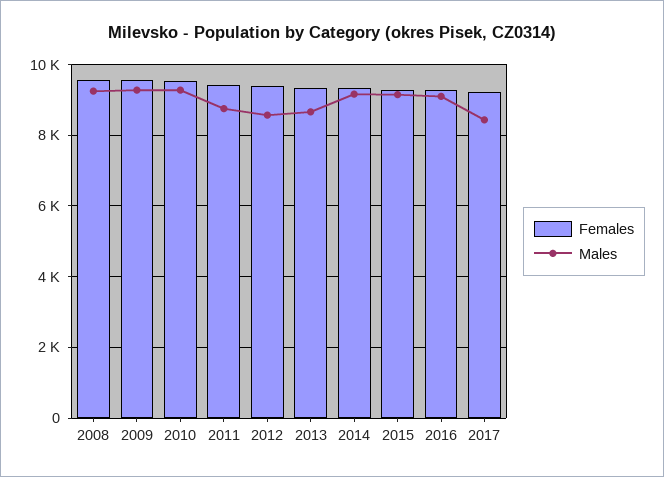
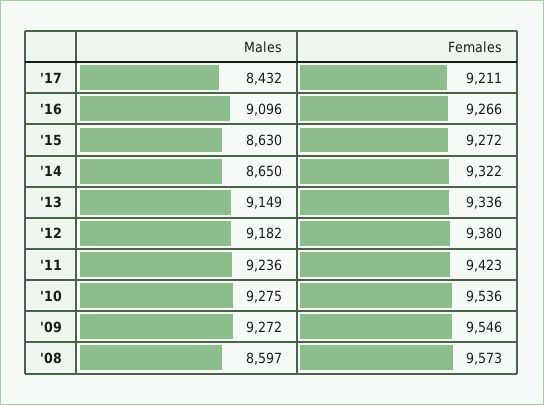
  {
    "Females": {
      "2008": 9573,
      "2009": 9546,
      "2010": 9536,
      "2011": 9423,
      "2012": 9380,
      "2013": 9336,
      "2014": 9322,
      "2015": 9272,
      "2016": 9266,
      "2017": 9211
    },
    "Males": {
-     "2008": 9200,
+     "2008": 8597,
      "2009": 9272,
      "2010": 9275,
-     "2011": 8800,
+     "2011": 9236,
-     "2012": 8600,
+     "2012": 9182,
-     "2013": 8600,
+     "2013": 9149,
-     "2014": 9200,
+     "2014": 8650,
-     "2015": 9200,
+     "2015": 8630,
      "2016": 9096,
      "2017": 8432
    }
  }

